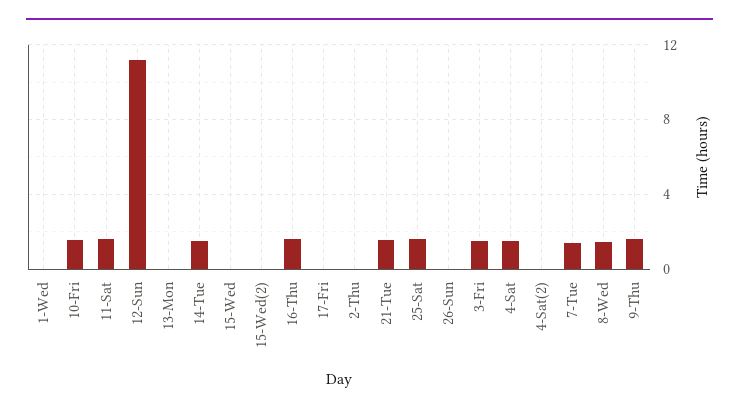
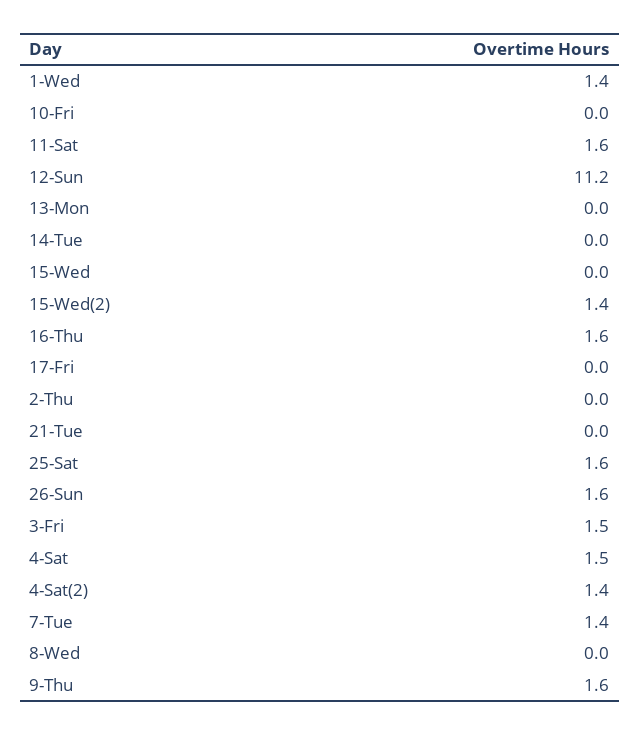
  {
-   "1-Wed": 0,
+   "1-Wed": 1.4,
-   "10-Fri": 1.5,
+   "10-Fri": 0,
    "11-Sat": 1.6,
    "12-Sun": 11.2,
    "13-Mon": 0,
-   "14-Tue": 1.5,
+   "14-Tue": 0,
    "15-Wed": 0,
-   "15-Wed(2)": 0,
+   "15-Wed(2)": 1.4,
    "16-Thu": 1.6,
    "17-Fri": 0,
    "2-Thu": 0,
-   "21-Tue": 1.5,
+   "21-Tue": 0,
    "25-Sat": 1.6,
-   "26-Sun": 0,
+   "26-Sun": 1.6,
    "3-Fri": 1.5,
    "4-Sat": 1.5,
-   "4-Sat(2)": 0,
+   "4-Sat(2)": 1.4,
    "7-Tue": 1.4,
-   "8-Wed": 1.5,
+   "8-Wed": 0,
    "9-Thu": 1.6
  }

